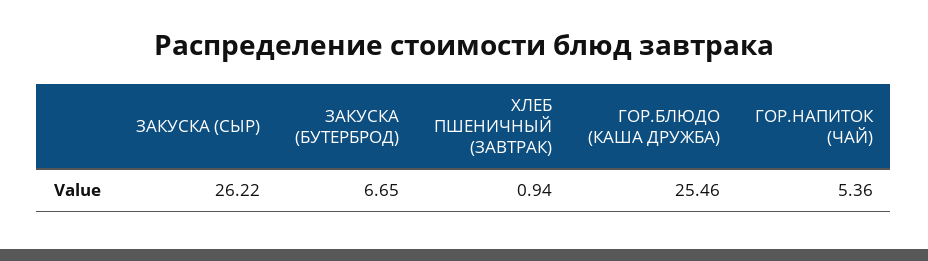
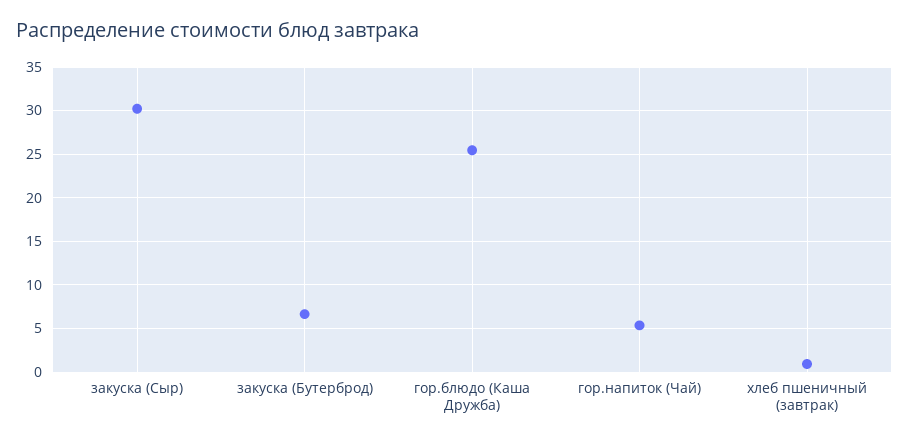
  {
-   "ЗАКУСКА (СЫР)": 26.22,
+   "ЗАКУСКА (СЫР)": 30,
    "ЗАКУСКА (БУТЕРБРОД)": 6.65,
    "ХЛЕБ ПШЕНИЧНЫЙ (ЗАВТРАК)": 0.94,
    "ГОР.БЛЮДО (КАША ДРУЖБА)": 25.46,
    "ГОР.НАПИТОК (ЧАЙ)": 5.36
  }

